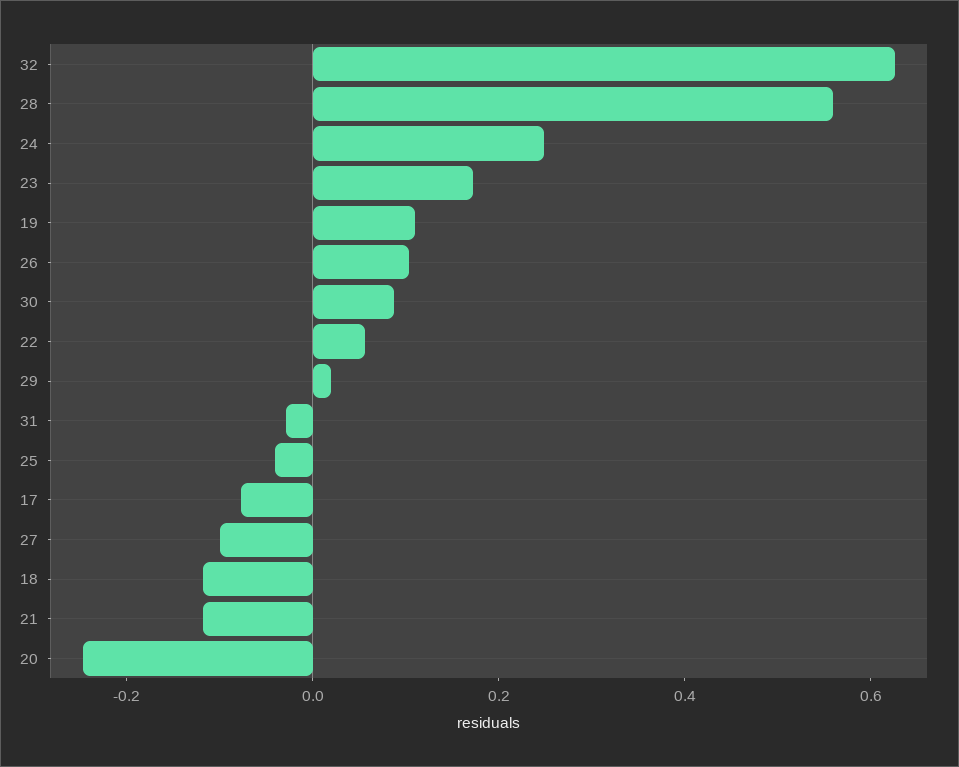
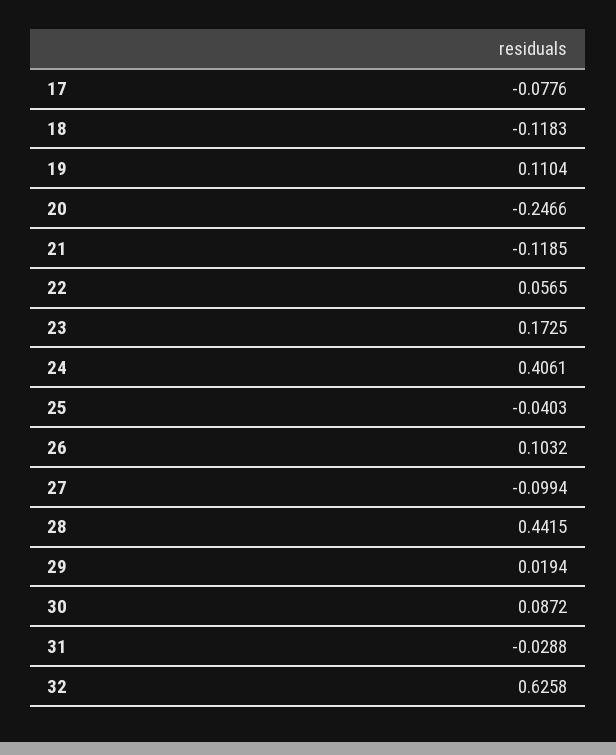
  {
    "32": 0.6258,
-   "28": 0.55,
+   "28": 0.4415,
-   "24": 0.25,
+   "24": 0.4061,
    "23": 0.1725,
    "19": 0.1104,
    "26": 0.1032,
    "30": 0.0872,
    "22": 0.0565,
    "29": 0.0194,
    "31": -0.0288,
    "25": -0.0403,
    "17": -0.0776,
    "27": -0.0994,
    "18": -0.1183,
    "21": -0.1185,
    "20": -0.2466
  }

